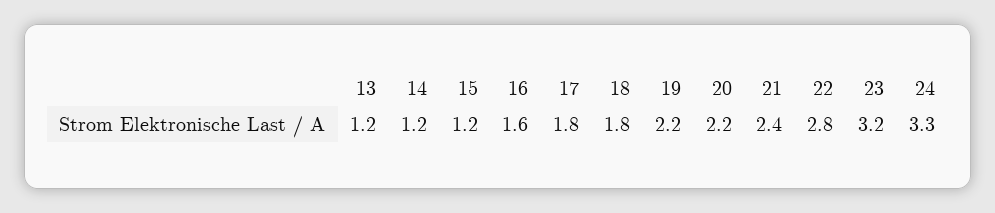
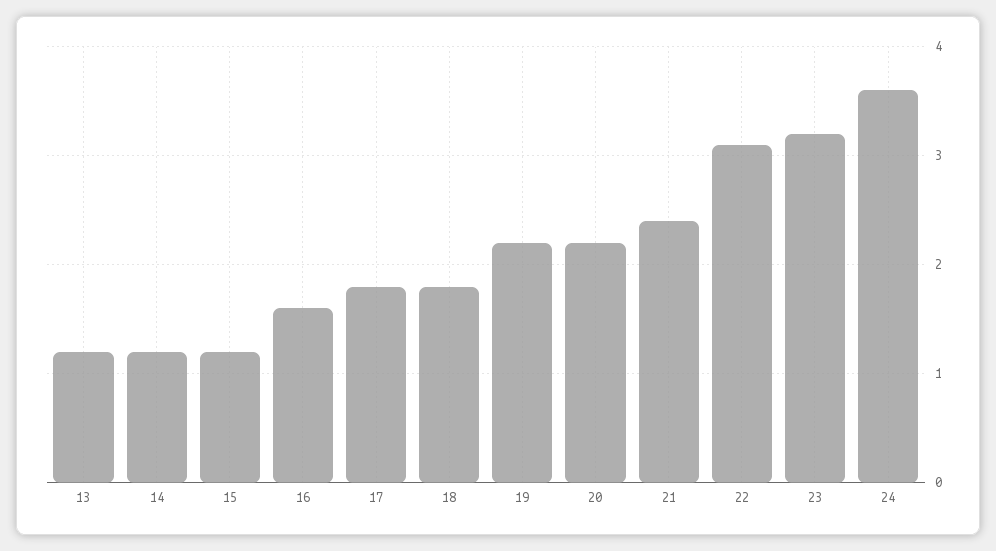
  {
    "13": 1.2,
    "14": 1.2,
    "15": 1.2,
    "16": 1.6,
    "17": 1.8,
    "18": 1.8,
    "19": 2.2,
    "20": 2.2,
    "21": 2.4,
-   "22": 2.8,
+   "22": 3.1,
    "23": 3.2,
-   "24": 3.3
+   "24": 3.6
  }

